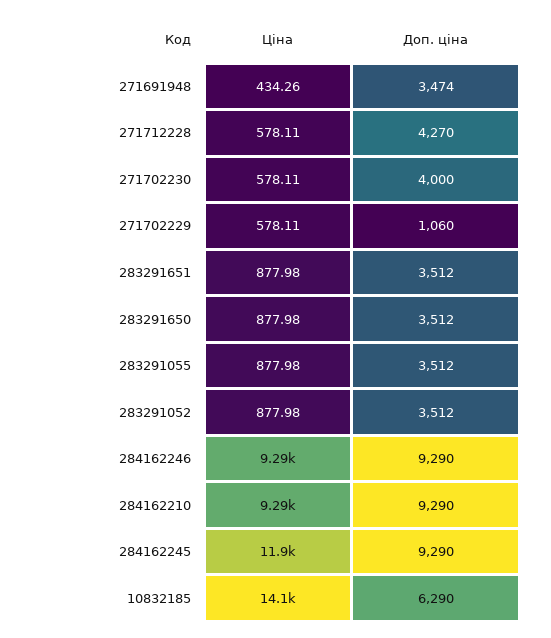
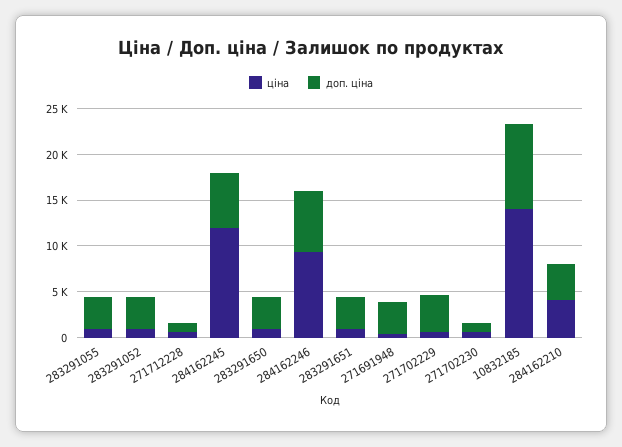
  {
    "Ціна": {
      "271691948": 434.26,
      "271712228": 578.11,
      "271702230": 578.11,
      "271702229": 578.11,
      "283291651": 877.98,
      "283291650": 877.98,
      "283291055": 877.98,
      "283291052": 877.98,
      "284162246": 9290,
-     "284162210": 9290,
+     "284162210": 4000,
      "284162245": 11900,
      "10832185": 14100
    },
    "Доп. ціна": {
      "271691948": 3474,
-     "271712228": 4270,
+     "271712228": 1000,
-     "271702230": 4000,
+     "271702230": 1000,
-     "271702229": 1060,
+     "271702229": 4000,
      "283291651": 3512,
      "283291650": 3512,
      "283291055": 3512,
      "283291052": 3512,
-     "284162246": 9290,
+     "284162246": 7000,
-     "284162210": 9290,
+     "284162210": 4000,
-     "284162245": 9290,
+     "284162245": 6000,
-     "10832185": 6290
+     "10832185": 9000
    }
  }

